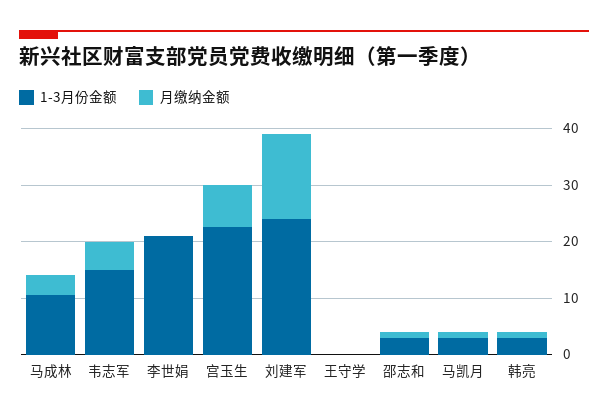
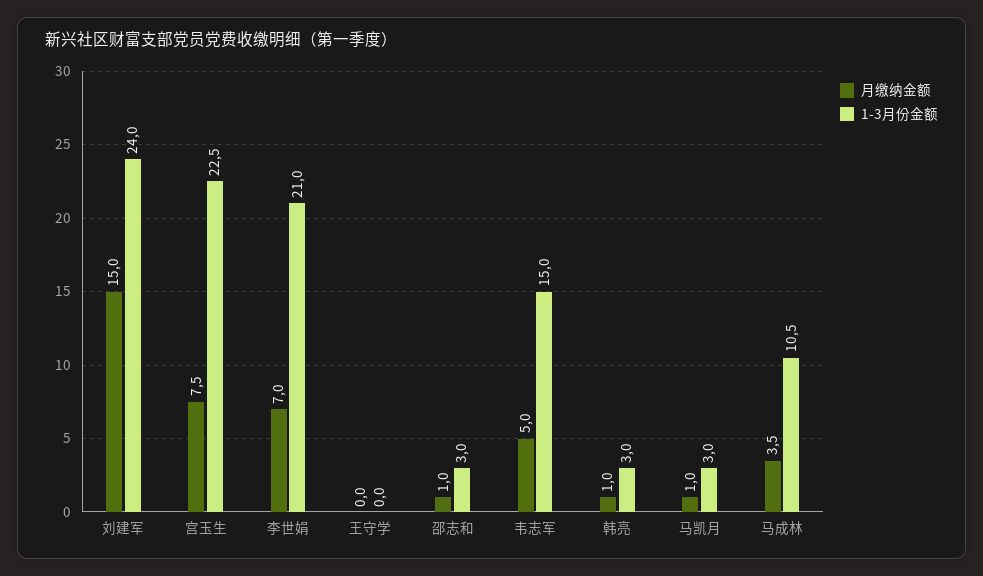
  {
    "1-3月份金额": {
      "马成林": 10.5,
      "韦志军": 15,
      "李世娟": 21,
      "宫玉生": 22.5,
      "刘建军": 24,
      "王守学": 0,
      "邵志和": 3,
      "马凯月": 3,
      "韩亮": 3
    },
    "月缴纳金额": {
      "马成林": 3.5,
      "韦志军": 5,
-     "李世娟": 0,
+     "李世娟": 7,
      "宫玉生": 7.5,
      "刘建军": 15,
      "王守学": 0,
      "邵志和": 1,
      "马凯月": 1,
      "韩亮": 1
    }
  }

